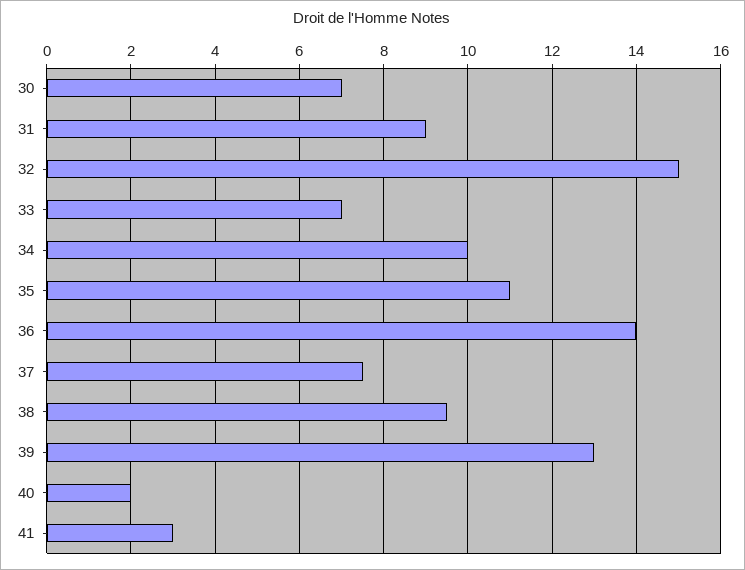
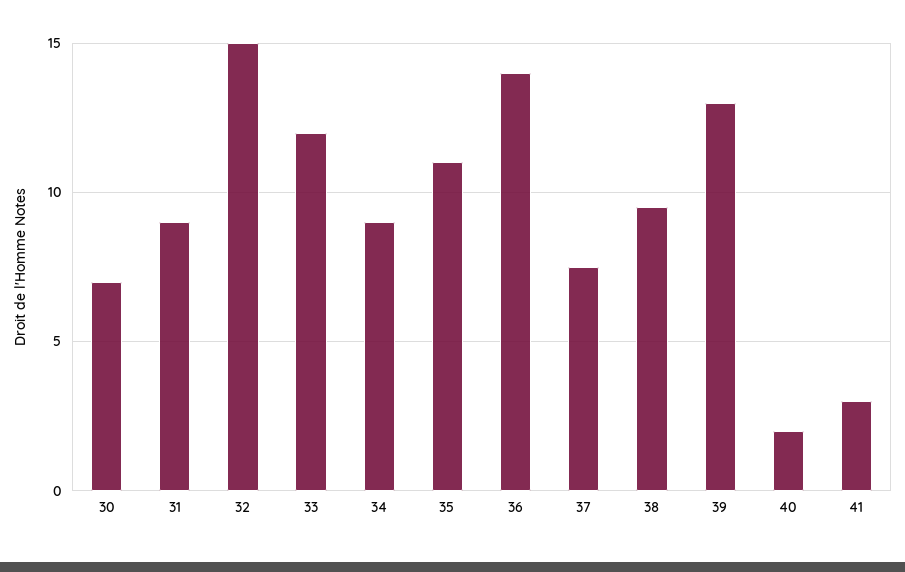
  {
    "30": 7,
    "31": 9,
    "32": 15,
-   "33": 7,
+   "33": 12,
-   "34": 10,
+   "34": 9,
    "35": 11,
    "36": 14,
    "37": 7.5,
    "38": 9.5,
    "39": 13,
    "40": 2,
    "41": 3
  }

